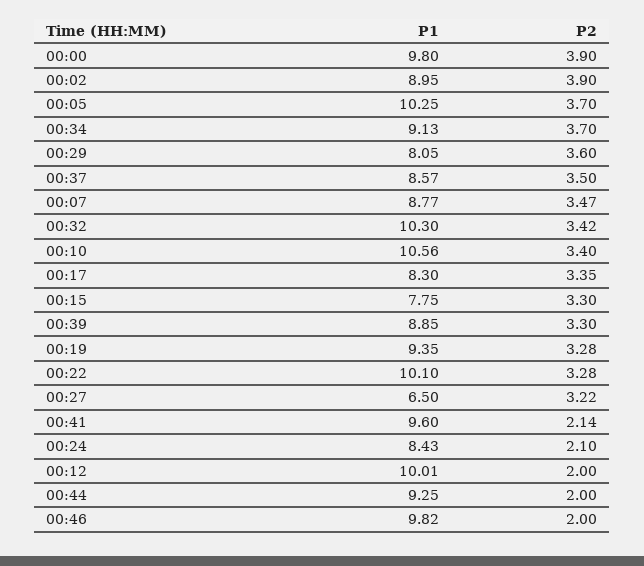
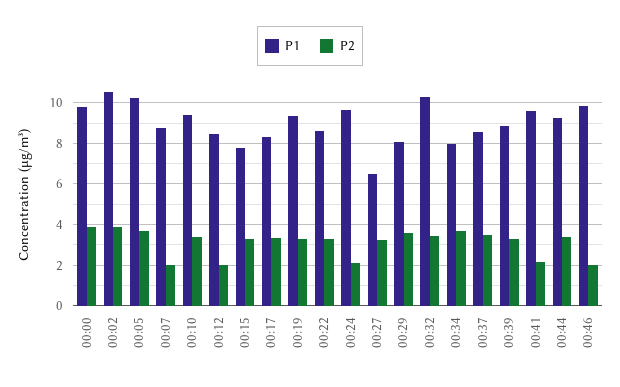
  {
    "P1": {
      "00:00": 9.8,
-     "00:02": 8.95,
+     "00:02": 10.5,
      "00:05": 10.25,
-     "00:34": 9.13,
+     "00:34": 8,
      "00:29": 8.05,
      "00:37": 8.57,
      "00:07": 8.77,
      "00:32": 10.3,
-     "00:10": 10.56,
+     "00:10": 9.5,
      "00:17": 8.3,
      "00:15": 7.75,
      "00:39": 8.85,
      "00:19": 9.35,
-     "00:22": 10.1,
+     "00:22": 8.5,
      "00:27": 6.5,
      "00:41": 9.6,
-     "00:24": 8.43,
+     "00:24": 9.5,
-     "00:12": 10.01,
+     "00:12": 8.5,
      "00:44": 9.25,
      "00:46": 9.82
    },
    "P2": {
      "00:00": 3.9,
      "00:02": 3.9,
      "00:05": 3.7,
      "00:34": 3.7,
      "00:29": 3.6,
      "00:37": 3.5,
-     "00:07": 3.47,
+     "00:07": 2,
      "00:32": 3.42,
      "00:10": 3.4,
      "00:17": 3.35,
      "00:15": 3.3,
      "00:39": 3.3,
      "00:19": 3.28,
      "00:22": 3.28,
      "00:27": 3.22,
      "00:41": 2.14,
      "00:24": 2.1,
      "00:12": 2,
-     "00:44": 2,
+     "00:44": 3.5,
      "00:46": 2
    }
  }

